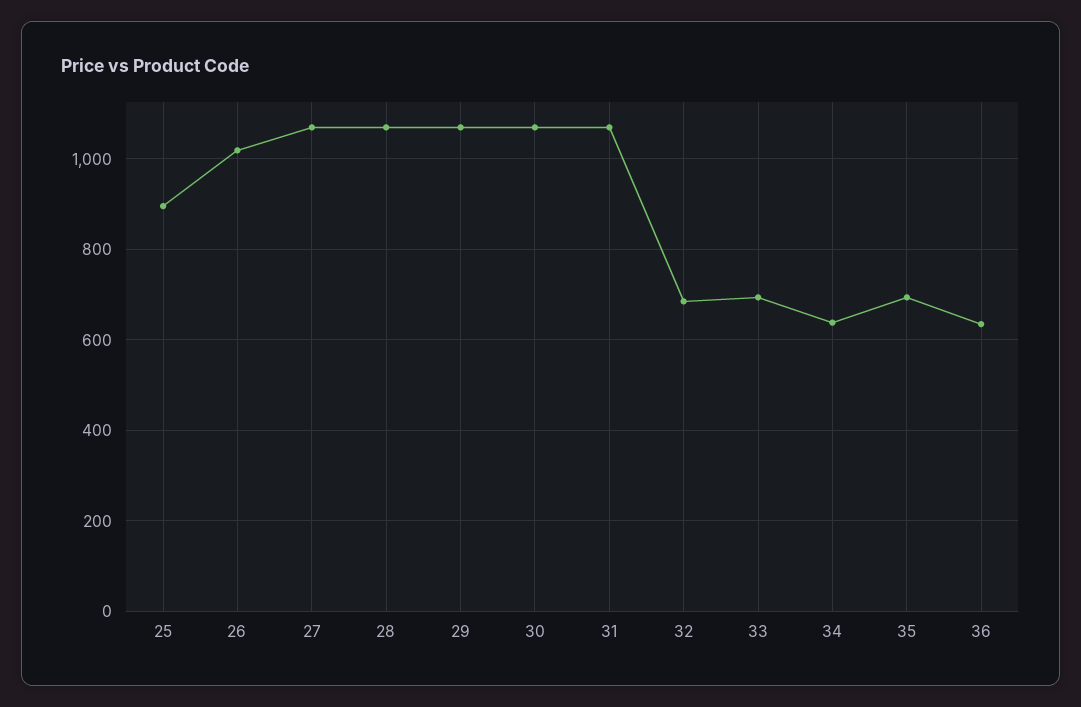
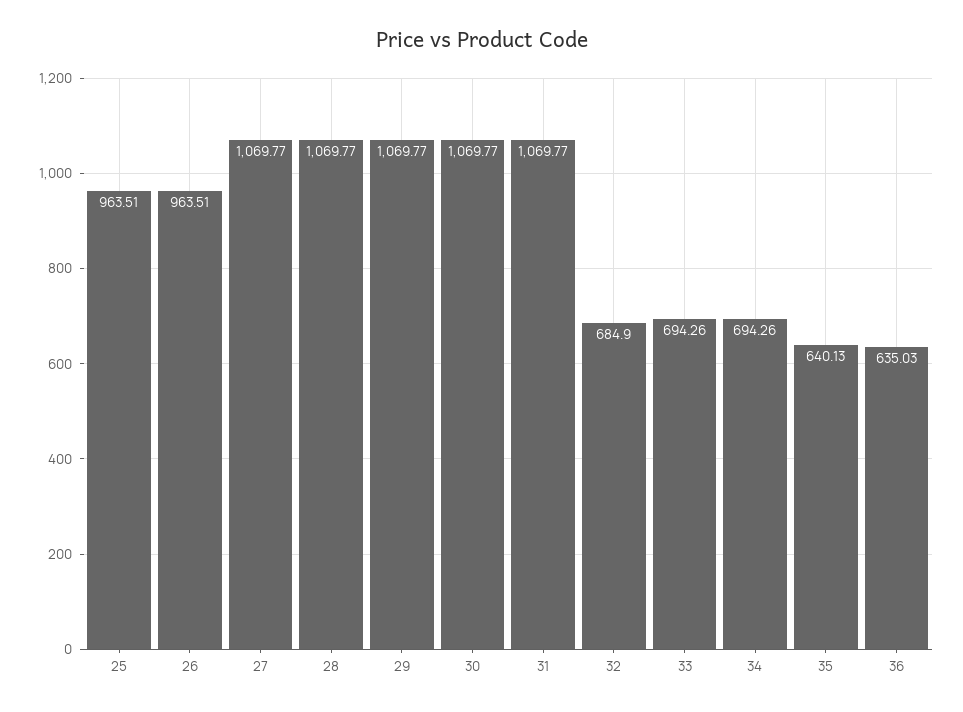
  {
-   "25": 900,
+   "25": 963.51,
-   "26": 1020,
+   "26": 963.51,
    "27": 1069.77,
    "28": 1069.77,
    "29": 1069.77,
    "30": 1069.77,
    "31": 1069.77,
    "32": 684.9,
    "33": 694.26,
-   "34": 640,
+   "34": 694.26,
-   "35": 700,
+   "35": 640.13,
    "36": 635.03
  }

